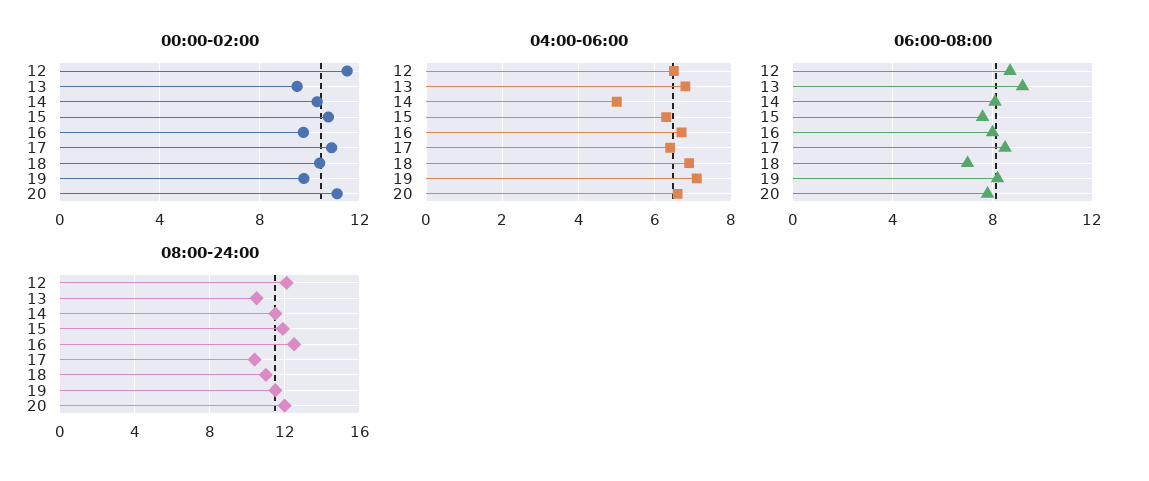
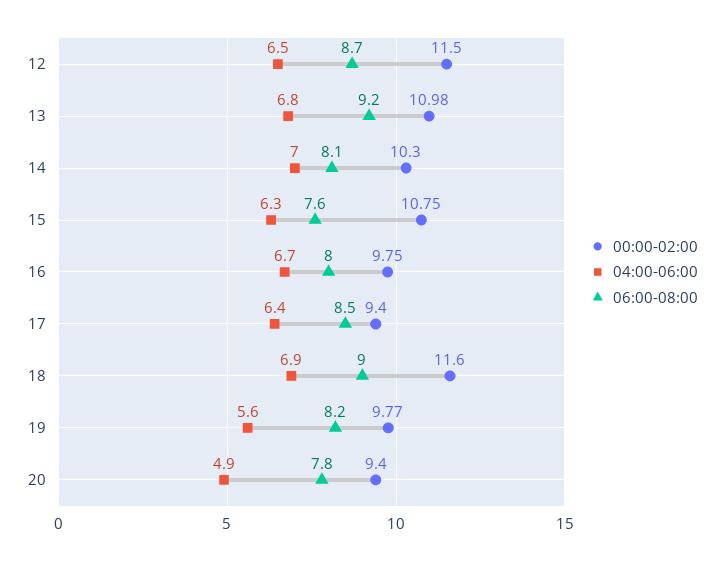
  {
    "00:00-02:00": {
      "12": 11.5,
-     "13": 9.5,
+     "13": 10.98,
      "14": 10.3,
      "15": 10.75,
      "16": 9.75,
-     "17": 11,
+     "17": 9.4,
-     "18": 10.5,
+     "18": 11.6,
      "19": 9.77,
-     "20": 11
+     "20": 9.4
    },
    "04:00-06:00": {
      "12": 6.5,
      "13": 6.8,
-     "14": 5,
+     "14": 7,
      "15": 6.3,
      "16": 6.7,
      "17": 6.4,
      "18": 6.9,
-     "19": 7,
+     "19": 5.6,
-     "20": 6.5
+     "20": 4.9
    },
    "06:00-08:00": {
      "12": 8.7,
      "13": 9.2,
      "14": 8.1,
      "15": 7.6,
      "16": 8,
      "17": 8.5,
-     "18": 7,
+     "18": 9,
      "19": 8.2,
      "20": 7.8
-   },
+   }
-   "08:00-24:00": {
-     "12": 12,
-     "13": 10.5,
-     "14": 11.5,
-     "15": 12,
-     "16": 12.5,
-     "17": 10.5,
-     "18": 11,
-     "19": 11.5,
-     "20": 12
-   }
  }

